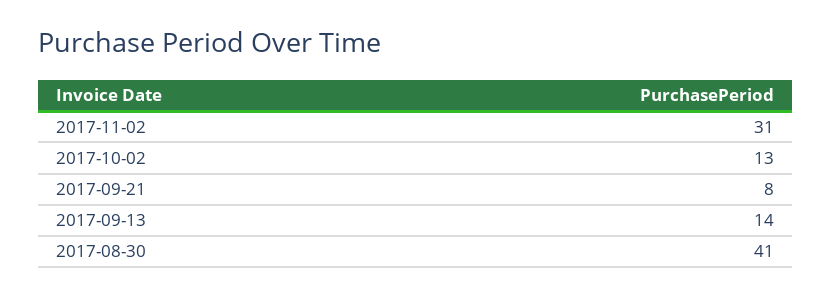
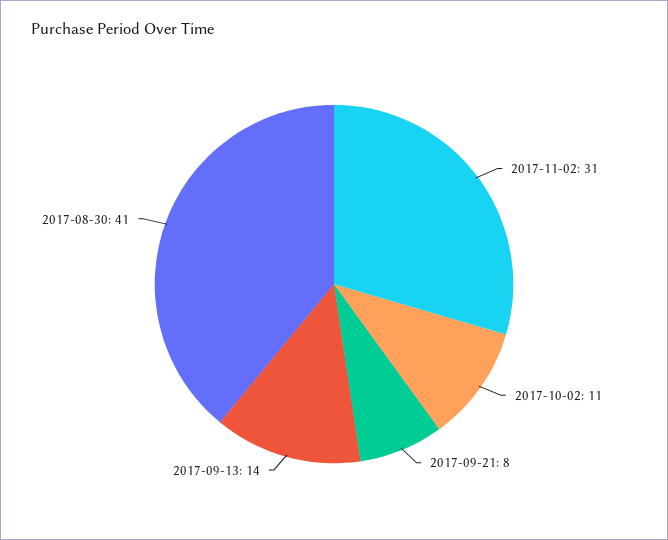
  {
    "2017-11-02": 31,
-   "2017-10-02": 13,
+   "2017-10-02": 11,
    "2017-09-21": 8,
    "2017-09-13": 14,
    "2017-08-30": 41
  }

